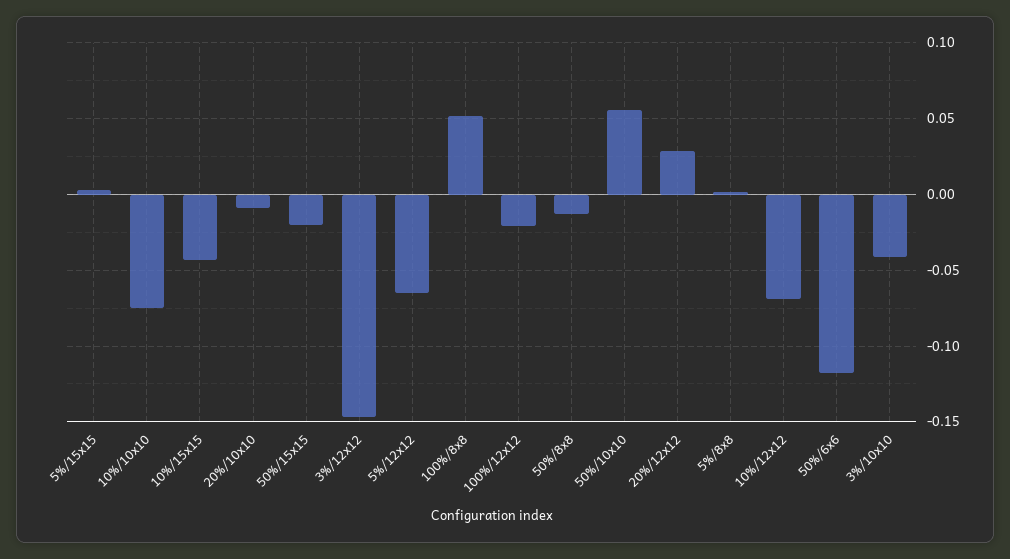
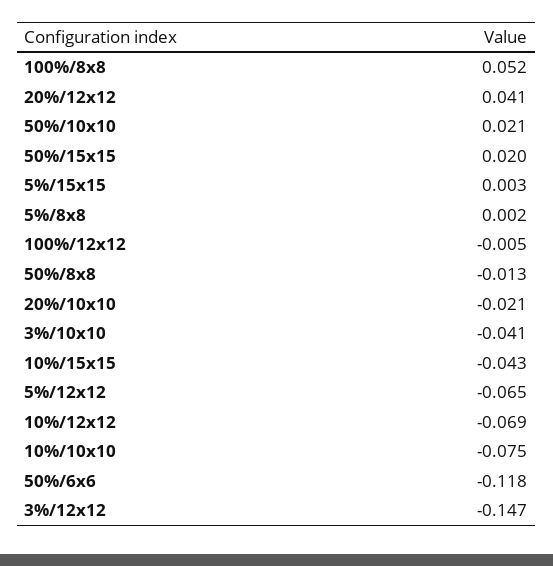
  {
    "5%/15x15": 0.003,
    "10%/10x10": -0.075,
    "10%/15x15": -0.043,
-   "20%/10x10": -0.01,
+   "20%/10x10": -0.021,
-   "50%/15x15": -0.02,
+   "50%/15x15": 0.02,
    "3%/12x12": -0.147,
    "5%/12x12": -0.065,
    "100%/8x8": 0.052,
-   "100%/12x12": -0.02,
+   "100%/12x12": -0.005,
    "50%/8x8": -0.013,
-   "50%/10x10": 0.055,
+   "50%/10x10": 0.021,
-   "20%/12x12": 0.03,
+   "20%/12x12": 0.041,
    "5%/8x8": 0.002,
    "10%/12x12": -0.069,
    "50%/6x6": -0.118,
    "3%/10x10": -0.041
  }

